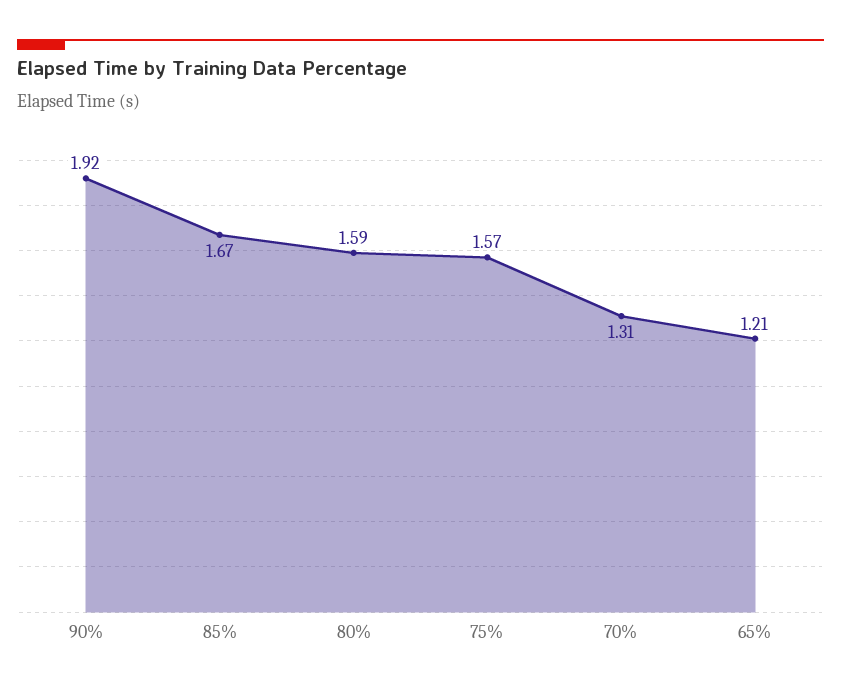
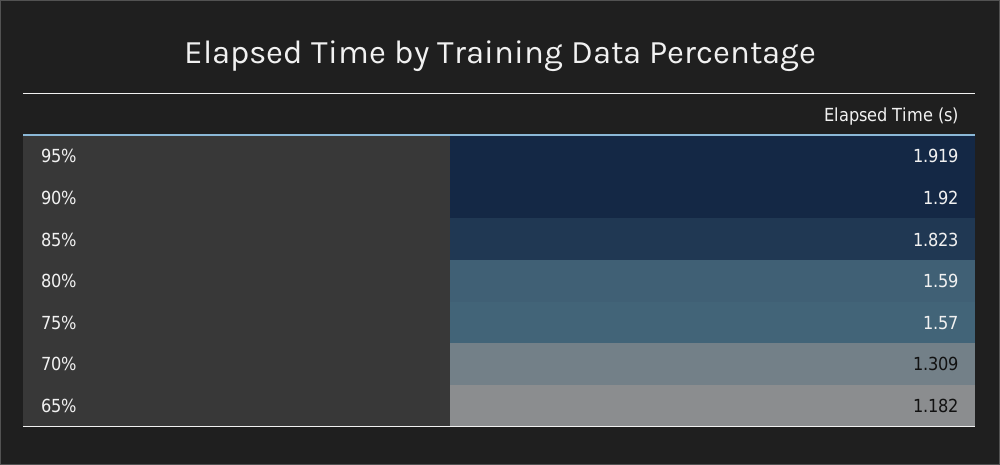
  {
    "90%": 1.92,
-   "85%": 1.67,
+   "85%": 1.823,
    "80%": 1.59,
    "75%": 1.57,
    "70%": 1.309,
-   "65%": 1.21
+   "65%": 1.182,
+   "95%": 1.919
  }

